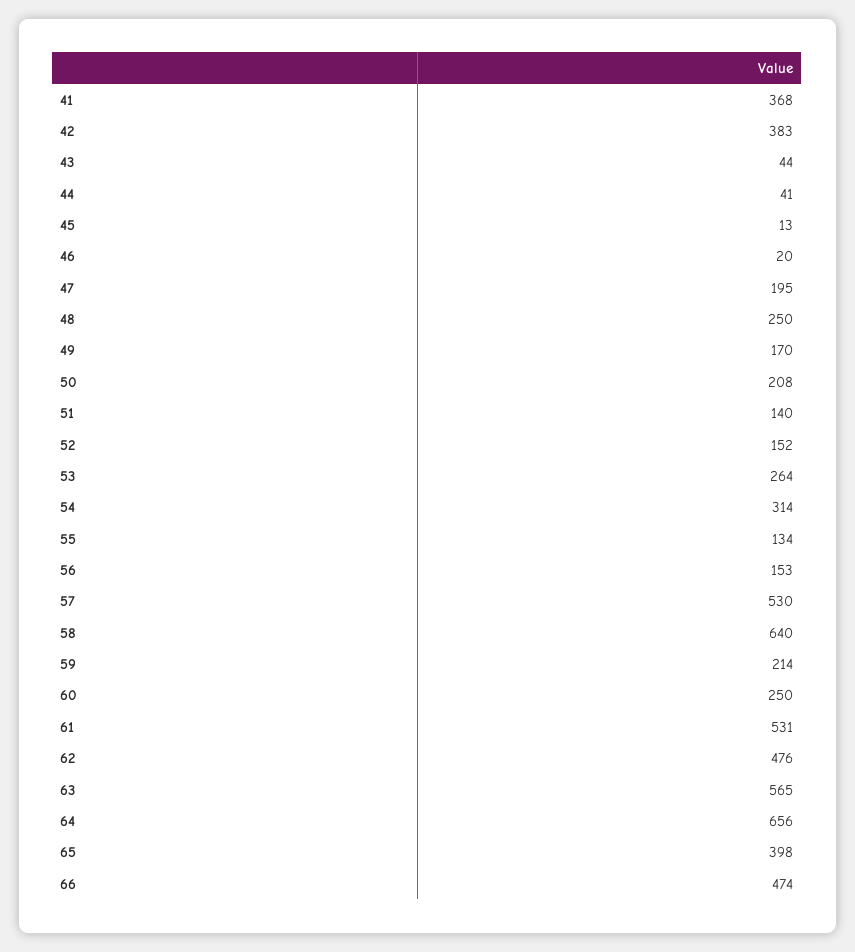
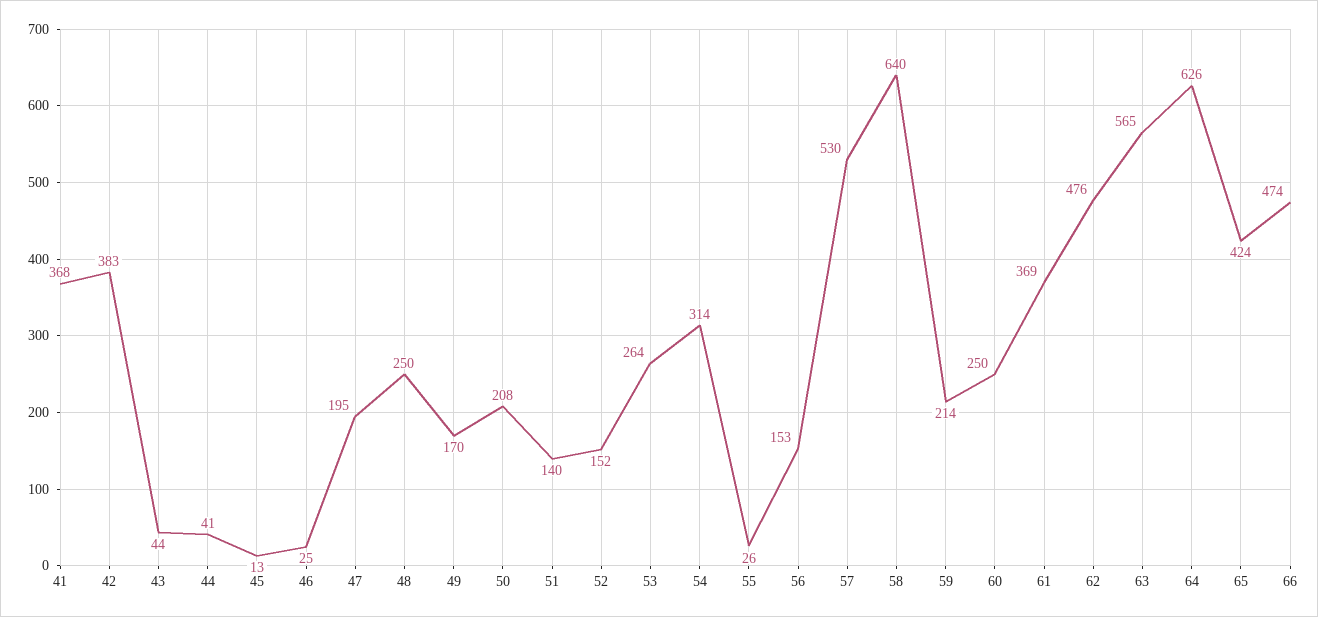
  {
    "41": 368,
    "42": 383,
    "43": 44,
    "44": 41,
    "45": 13,
-   "46": 20,
+   "46": 25,
    "47": 195,
    "48": 250,
    "49": 170,
    "50": 208,
    "51": 140,
    "52": 152,
    "53": 264,
    "54": 314,
-   "55": 134,
+   "55": 26,
    "56": 153,
    "57": 530,
    "58": 640,
    "59": 214,
    "60": 250,
-   "61": 531,
+   "61": 369,
    "62": 476,
    "63": 565,
-   "64": 656,
+   "64": 626,
-   "65": 398,
+   "65": 424,
    "66": 474
  }

